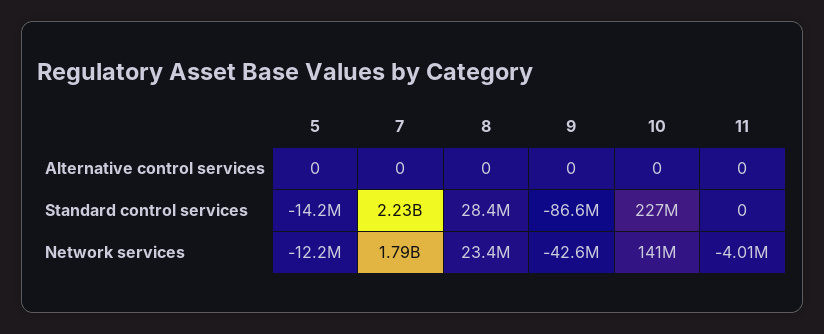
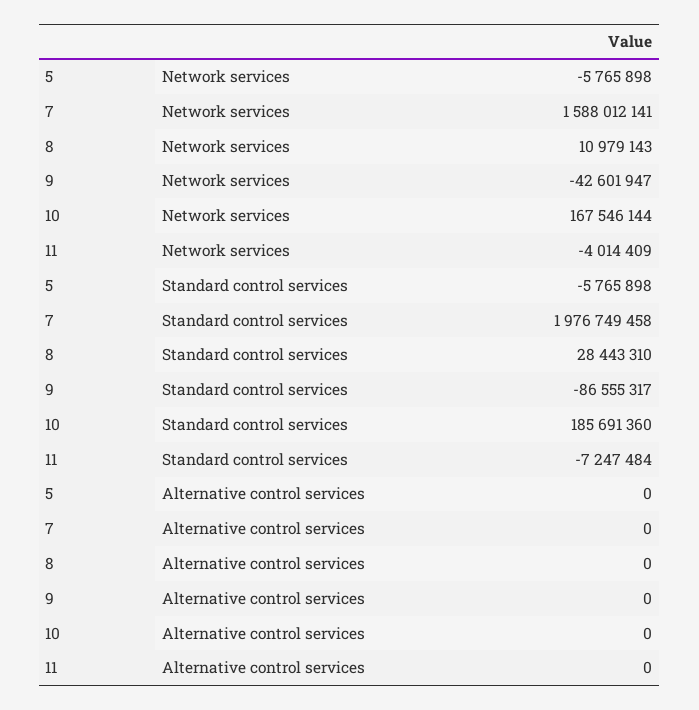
  {
    "5": {
      "Alternative control services": 0,
-     "Standard control services": -14200000,
+     "Standard control services": -5765898,
-     "Network services": -12200000
+     "Network services": -5765898
    },
    "7": {
      "Alternative control services": 0,
-     "Standard control services": 2230000000,
+     "Standard control services": 1976749458,
-     "Network services": 1790000000
+     "Network services": 1588012141
    },
    "8": {
      "Alternative control services": 0,
      "Standard control services": 28443310,
-     "Network services": 23400000
+     "Network services": 10979143
    },
    "9": {
      "Alternative control services": 0,
      "Standard control services": -86555317,
      "Network services": -42601947
    },
    "10": {
      "Alternative control services": 0,
-     "Standard control services": 227000000,
+     "Standard control services": 185691360,
-     "Network services": 141000000
+     "Network services": 167546144
    },
    "11": {
      "Alternative control services": 0,
-     "Standard control services": 0,
+     "Standard control services": -7247484,
      "Network services": -4014409
    }
  }

